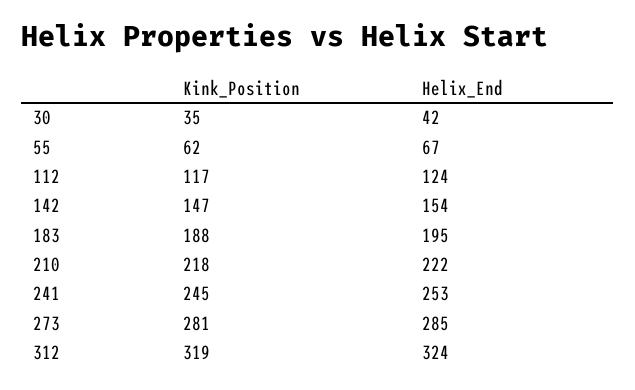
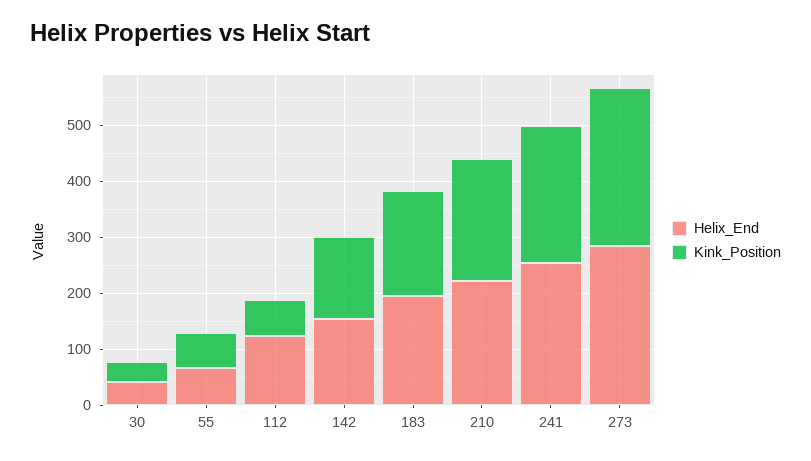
  {
    "Kink_Position": {
      "30": 35,
      "55": 62,
-     "112": 117,
+     "112": 60,
      "142": 147,
      "183": 188,
      "210": 218,
      "241": 245,
-     "273": 281,
+     "273": 281
-     "312": 319
    },
    "Helix_End": {
      "30": 42,
      "55": 67,
      "112": 124,
      "142": 154,
      "183": 195,
      "210": 222,
      "241": 253,
-     "273": 285,
+     "273": 285
-     "312": 324
    }
  }

